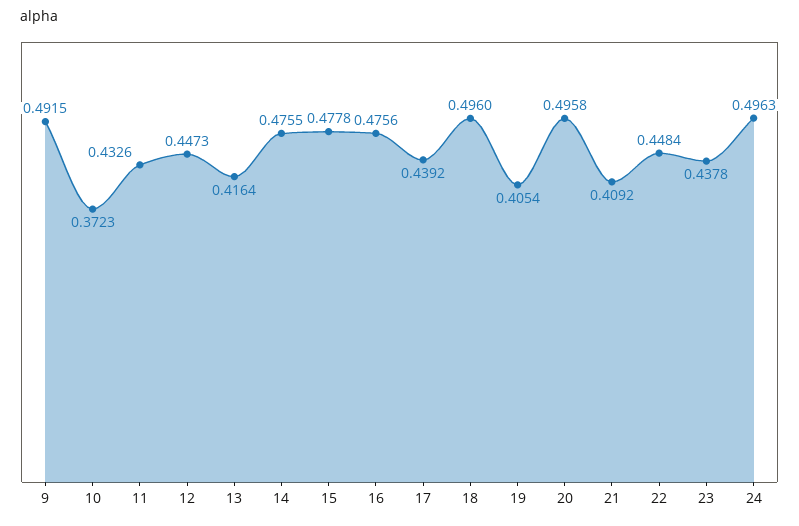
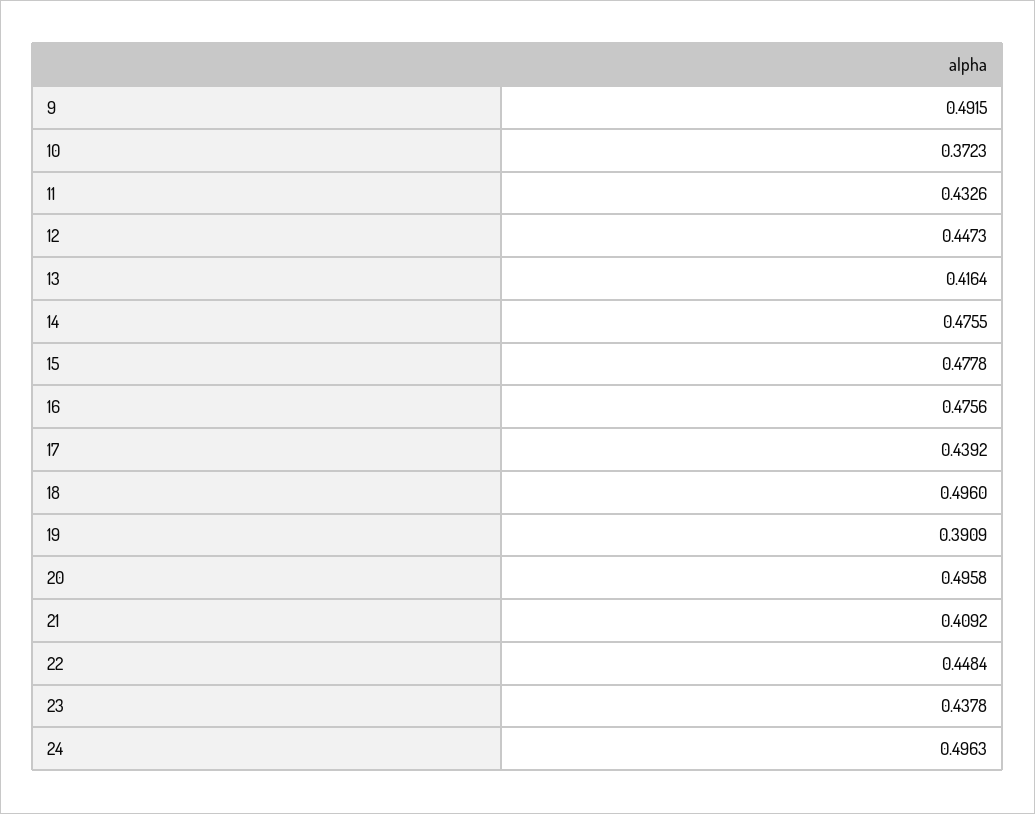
  {
    "9": 0.4915,
    "10": 0.3723,
    "11": 0.4326,
    "12": 0.4473,
    "13": 0.4164,
    "14": 0.4755,
    "15": 0.4778,
    "16": 0.4756,
    "17": 0.4392,
    "18": 0.496,
-   "19": 0.4054,
+   "19": 0.3909,
    "20": 0.4958,
    "21": 0.4092,
    "22": 0.4484,
    "23": 0.4378,
    "24": 0.4963
  }

